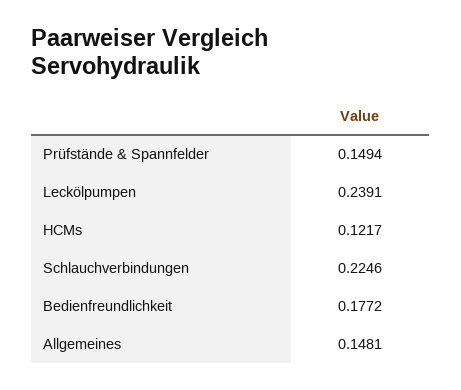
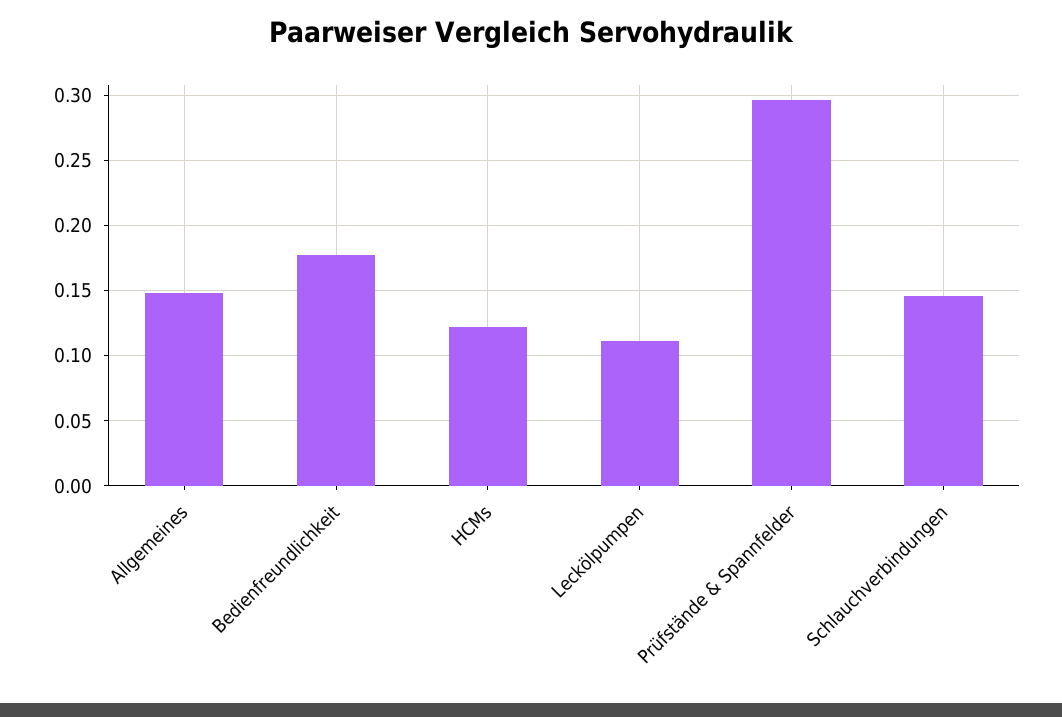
  {
-   "Prüfstände & Spannfelder": 0.1494,
+   "Prüfstände & Spannfelder": 0.295,
-   "Leckölpumpen": 0.2391,
+   "Leckölpumpen": 0.11,
    "HCMs": 0.1217,
-   "Schlauchverbindungen": 0.2246,
+   "Schlauchverbindungen": 0.145,
    "Bedienfreundlichkeit": 0.1772,
    "Allgemeines": 0.1481
  }

